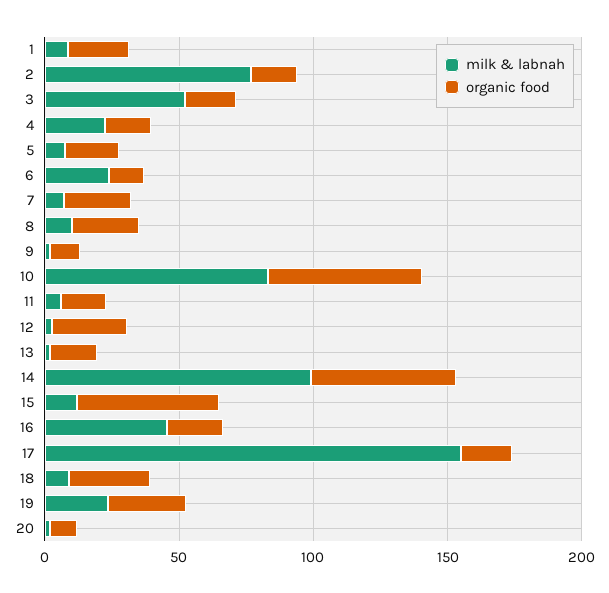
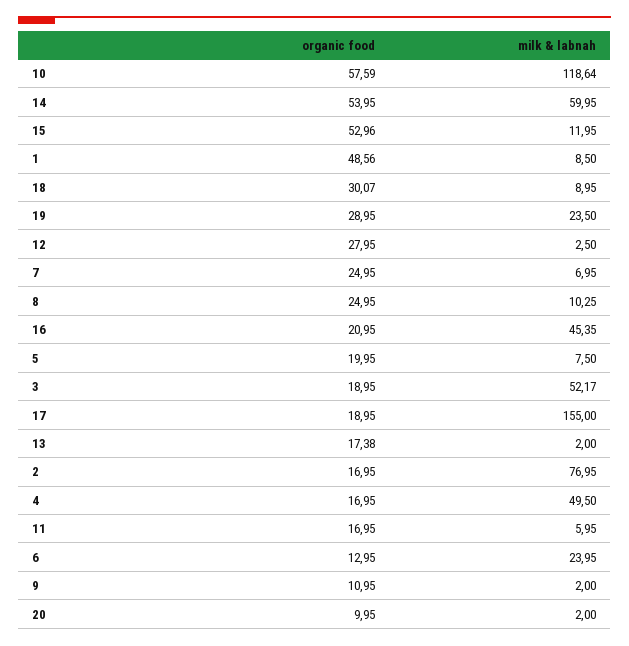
  {
    "milk & labnah": {
      "1": 8.5,
      "2": 76.95,
      "3": 52.17,
-     "4": 20,
+     "4": 49.5,
      "5": 7.5,
      "6": 23.95,
      "7": 6.95,
      "8": 10.25,
      "9": 2,
-     "10": 80,
+     "10": 118.64,
      "11": 5.95,
      "12": 2.5,
      "13": 2,
-     "14": 100,
+     "14": 59.95,
      "15": 11.95,
      "16": 45.35,
      "17": 155,
      "18": 8.95,
      "19": 23.5,
      "20": 2
    },
    "organic food": {
-     "1": 20,
+     "1": 48.56,
      "2": 16.95,
      "3": 18.95,
      "4": 16.95,
      "5": 19.95,
      "6": 12.95,
      "7": 24.95,
      "8": 24.95,
      "9": 10.95,
      "10": 57.59,
      "11": 16.95,
      "12": 27.95,
      "13": 17.38,
      "14": 53.95,
      "15": 52.96,
      "16": 20.95,
      "17": 18.95,
      "18": 30.07,
      "19": 28.95,
      "20": 9.95
    }
  }

